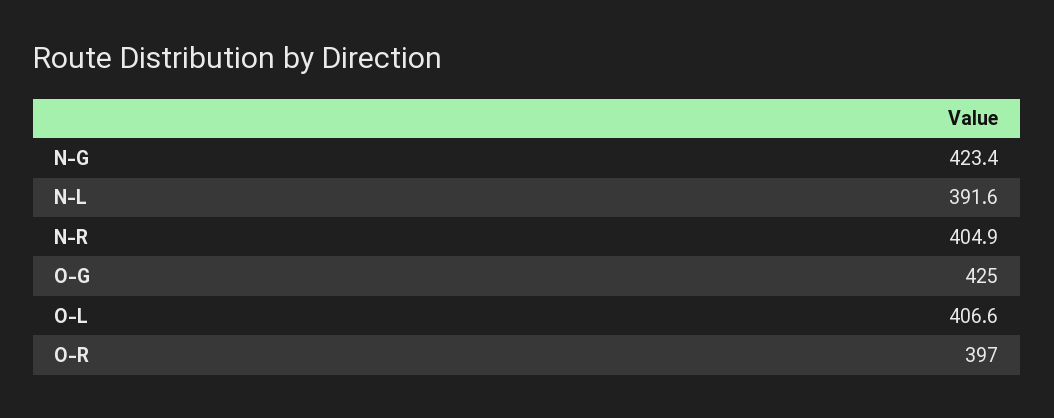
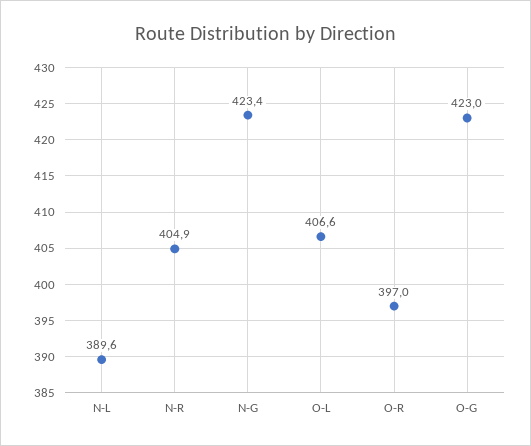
  {
    "N-G": 423.4,
-   "N-L": 391.6,
+   "N-L": 389.6,
    "N-R": 404.9,
-   "O-G": 425,
+   "O-G": 423,
    "O-L": 406.6,
    "O-R": 397
  }

